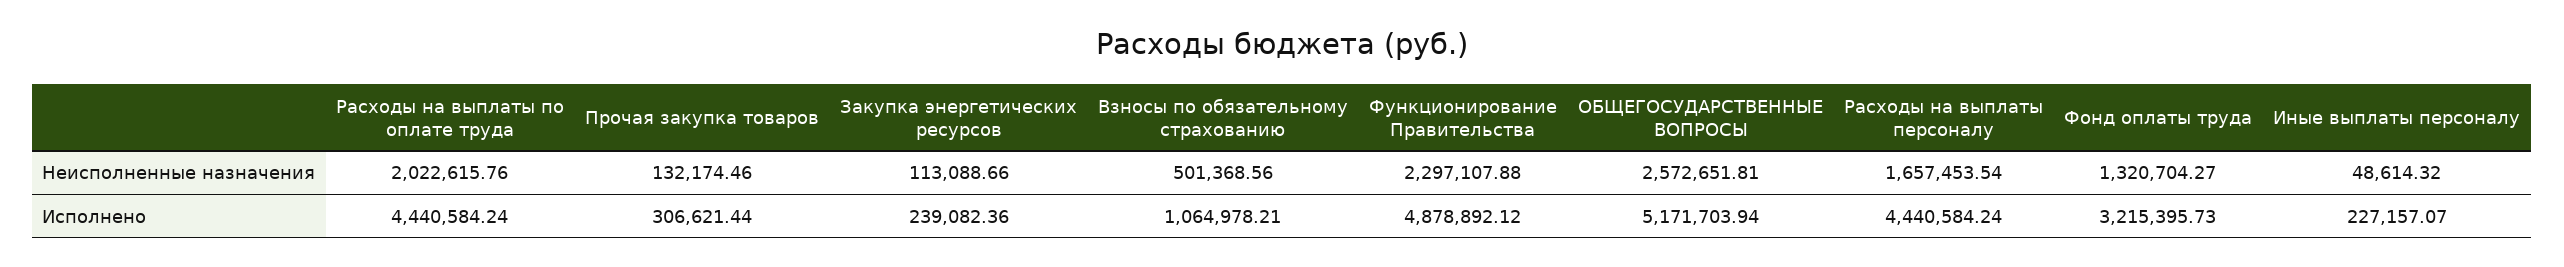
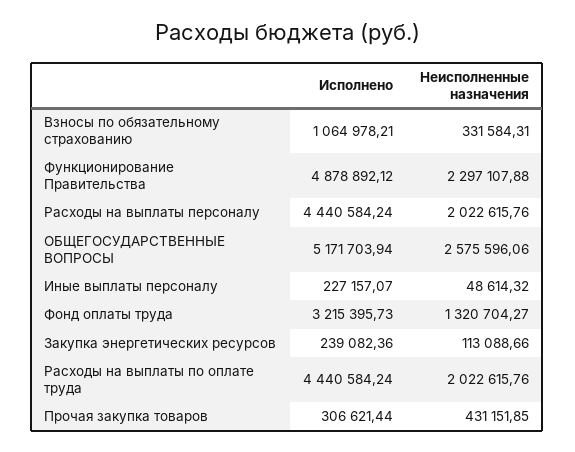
  {
    "Расходы на выплаты по оплате труда": {
      "Неисполненные назначения": 2022615.76,
      "Исполнено": 4440584.24
    },
    "Прочая закупка товаров": {
-     "Неисполненные назначения": 132174.46,
+     "Неисполненные назначения": 431151.85,
      "Исполнено": 306621.44
    },
    "Закупка энергетических ресурсов": {
      "Неисполненные назначения": 113088.66,
      "Исполнено": 239082.36
    },
    "Взносы по обязательному страхованию": {
-     "Неисполненные назначения": 501368.56,
+     "Неисполненные назначения": 331584.31,
      "Исполнено": 1064978.21
    },
    "Функционирование Правительства": {
      "Неисполненные назначения": 2297107.88,
      "Исполнено": 4878892.12
    },
    "ОБЩЕГОСУДАРСТВЕННЫЕ ВОПРОСЫ": {
-     "Неисполненные назначения": 2572651.81,
+     "Неисполненные назначения": 2575596.06,
      "Исполнено": 5171703.94
    },
    "Расходы на выплаты персоналу": {
-     "Неисполненные назначения": 1657453.54,
+     "Неисполненные назначения": 2022615.76,
      "Исполнено": 4440584.24
    },
    "Фонд оплаты труда": {
      "Неисполненные назначения": 1320704.27,
      "Исполнено": 3215395.73
    },
    "Иные выплаты персоналу": {
      "Неисполненные назначения": 48614.32,
      "Исполнено": 227157.07
    }
  }

